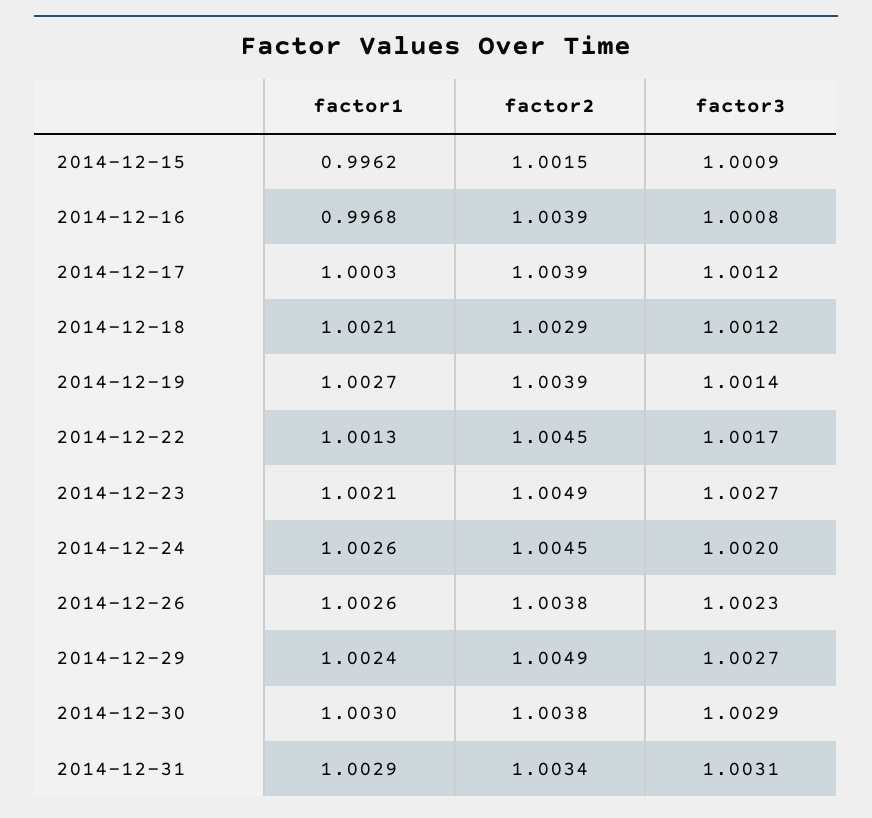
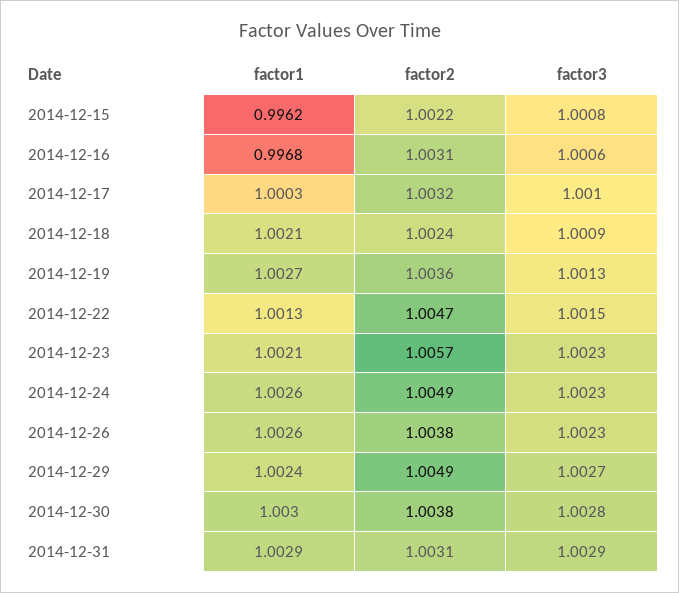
  {
    "factor1": {
      "2014-12-15": 0.9962,
      "2014-12-16": 0.9968,
      "2014-12-17": 1.0003,
      "2014-12-18": 1.0021,
      "2014-12-19": 1.0027,
      "2014-12-22": 1.0013,
      "2014-12-23": 1.0021,
      "2014-12-24": 1.0026,
      "2014-12-26": 1.0026,
      "2014-12-29": 1.0024,
      "2014-12-30": 1.003,
      "2014-12-31": 1.0029
    },
    "factor2": {
-     "2014-12-15": 1.0015,
+     "2014-12-15": 1.0022,
-     "2014-12-16": 1.0039,
+     "2014-12-16": 1.0031,
-     "2014-12-17": 1.0039,
+     "2014-12-17": 1.0032,
-     "2014-12-18": 1.0029,
+     "2014-12-18": 1.0024,
-     "2014-12-19": 1.0039,
+     "2014-12-19": 1.0036,
-     "2014-12-22": 1.0045,
+     "2014-12-22": 1.0047,
-     "2014-12-23": 1.0049,
+     "2014-12-23": 1.0057,
-     "2014-12-24": 1.0045,
+     "2014-12-24": 1.0049,
      "2014-12-26": 1.0038,
      "2014-12-29": 1.0049,
      "2014-12-30": 1.0038,
-     "2014-12-31": 1.0034
+     "2014-12-31": 1.0031
    },
    "factor3": {
-     "2014-12-15": 1.0009,
+     "2014-12-15": 1.0008,
-     "2014-12-16": 1.0008,
+     "2014-12-16": 1.0006,
-     "2014-12-17": 1.0012,
+     "2014-12-17": 1.001,
-     "2014-12-18": 1.0012,
+     "2014-12-18": 1.0009,
-     "2014-12-19": 1.0014,
+     "2014-12-19": 1.0013,
-     "2014-12-22": 1.0017,
+     "2014-12-22": 1.0015,
-     "2014-12-23": 1.0027,
+     "2014-12-23": 1.0023,
-     "2014-12-24": 1.002,
+     "2014-12-24": 1.0023,
      "2014-12-26": 1.0023,
      "2014-12-29": 1.0027,
-     "2014-12-30": 1.0029,
+     "2014-12-30": 1.0028,
-     "2014-12-31": 1.0031
+     "2014-12-31": 1.0029
    }
  }

